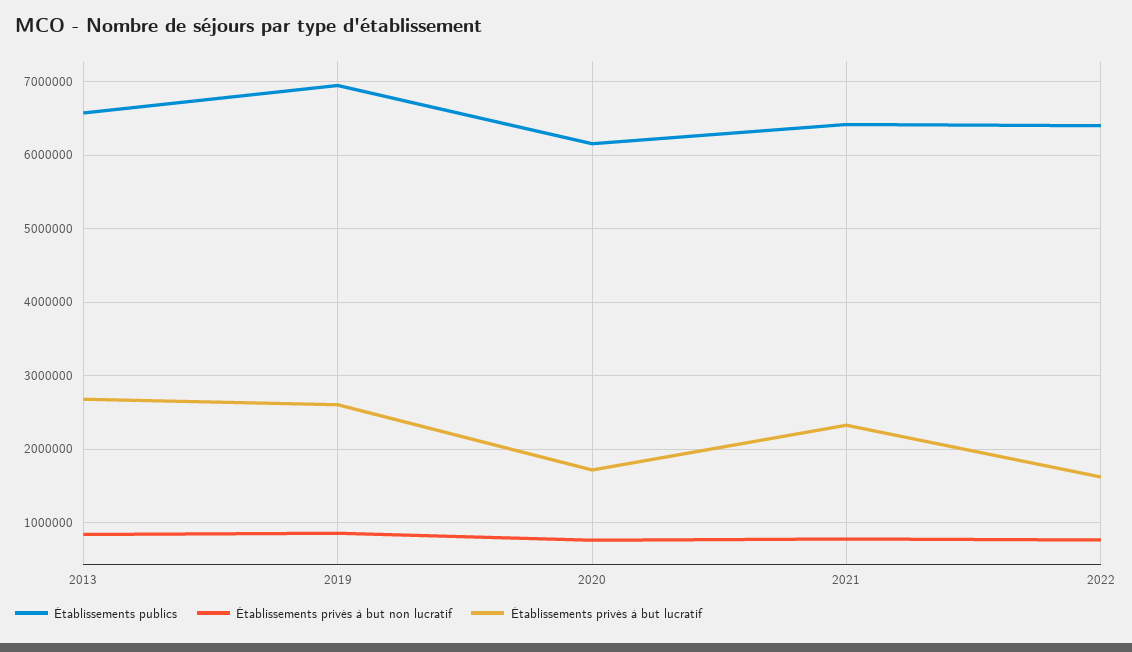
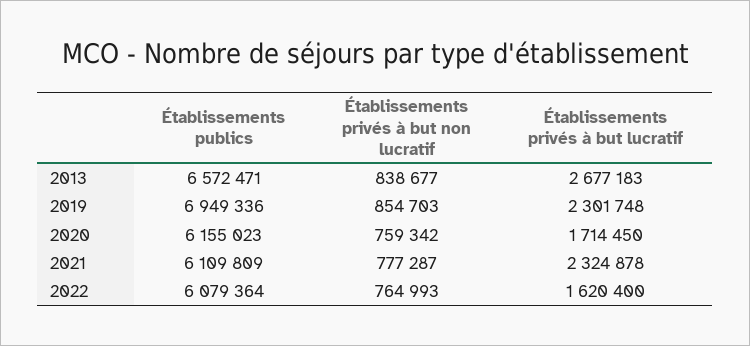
  {
    "Établissements publics": {
      "2013": 6572471,
      "2019": 6949336,
      "2020": 6155023,
-     "2021": 6400000,
+     "2021": 6109809,
-     "2022": 6400000
+     "2022": 6079364
    },
    "Établissements privés à but non lucratif": {
      "2013": 838677,
      "2019": 854703,
      "2020": 759342,
      "2021": 777287,
      "2022": 764993
    },
    "Établissements privés à but lucratif": {
      "2013": 2677183,
-     "2019": 2600000,
+     "2019": 2301748,
      "2020": 1714450,
      "2021": 2324878,
      "2022": 1620400
    }
  }

